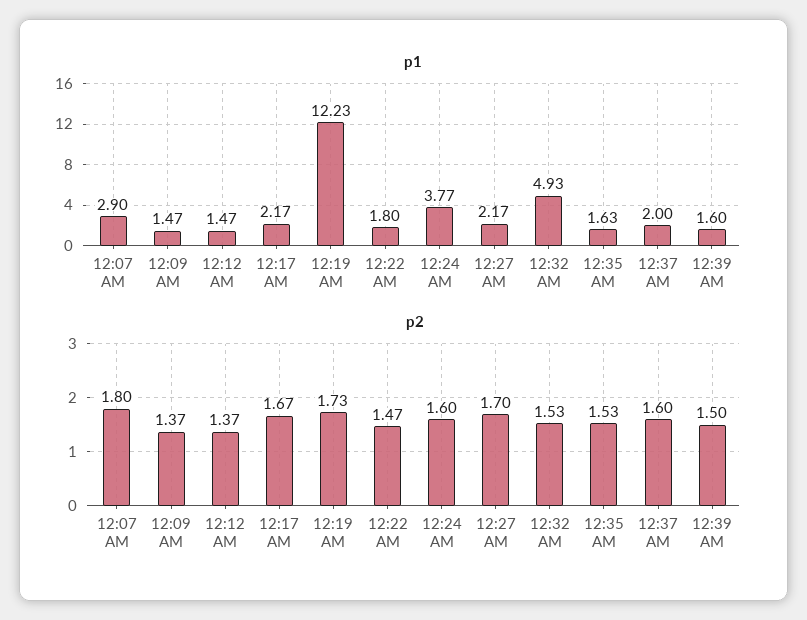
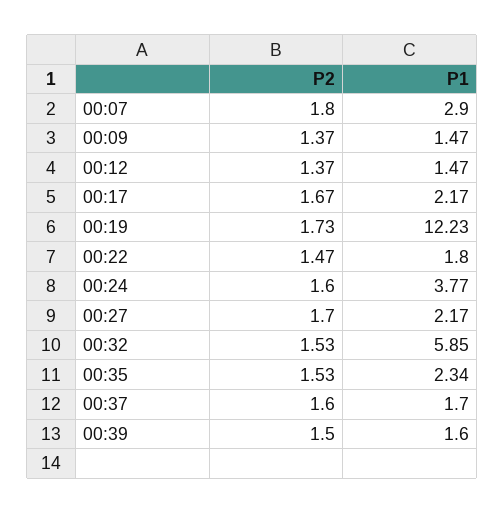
  {
    "p1": {
      "12:07 AM": 2.9,
      "12:09 AM": 1.47,
      "12:12 AM": 1.47,
      "12:17 AM": 2.17,
      "12:19 AM": 12.23,
      "12:22 AM": 1.8,
      "12:24 AM": 3.77,
      "12:27 AM": 2.17,
-     "12:32 AM": 4.93,
+     "12:32 AM": 5.85,
-     "12:35 AM": 1.63,
+     "12:35 AM": 2.34,
-     "12:37 AM": 2,
+     "12:37 AM": 1.7,
      "12:39 AM": 1.6
    },
    "p2": {
      "12:07 AM": 1.8,
      "12:09 AM": 1.37,
      "12:12 AM": 1.37,
      "12:17 AM": 1.67,
      "12:19 AM": 1.73,
      "12:22 AM": 1.47,
      "12:24 AM": 1.6,
      "12:27 AM": 1.7,
      "12:32 AM": 1.53,
      "12:35 AM": 1.53,
      "12:37 AM": 1.6,
      "12:39 AM": 1.5
    }
  }

